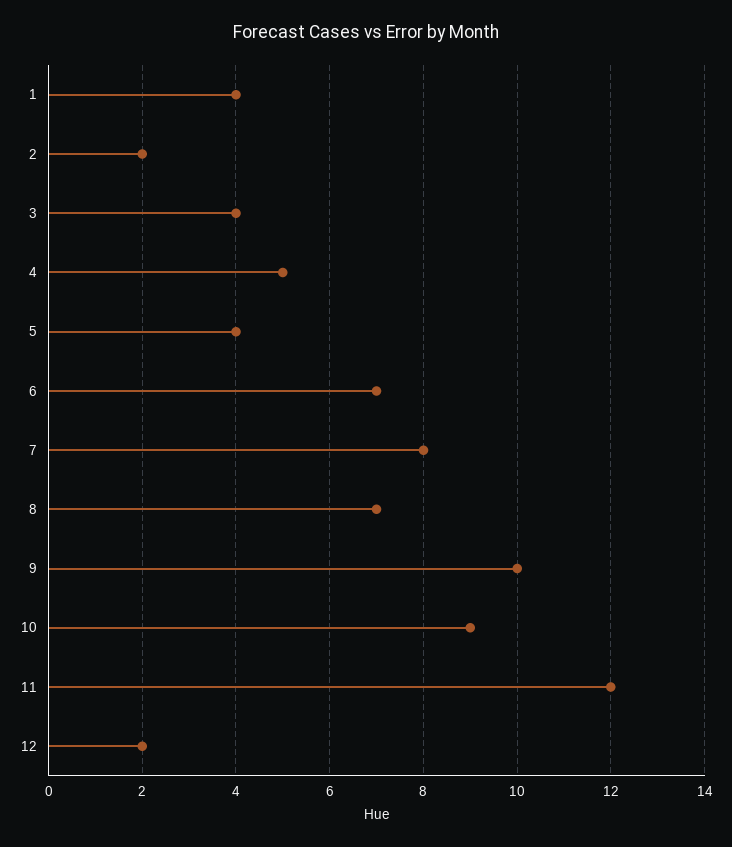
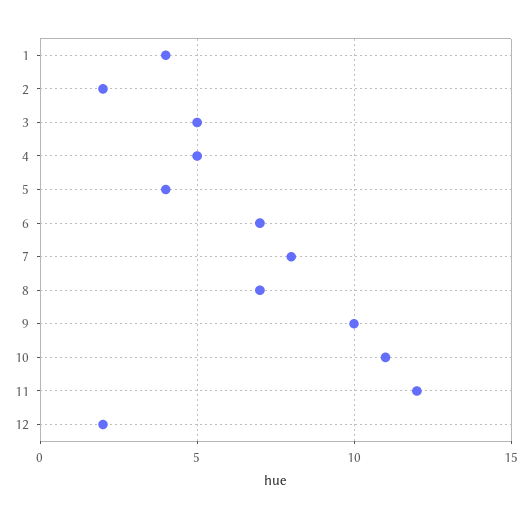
  {
    "1": 4,
    "2": 2,
-   "3": 4,
+   "3": 5,
    "4": 5,
    "5": 4,
    "6": 7,
    "7": 8,
    "8": 7,
    "9": 10,
-   "10": 9,
+   "10": 11,
    "11": 12,
    "12": 2
  }

